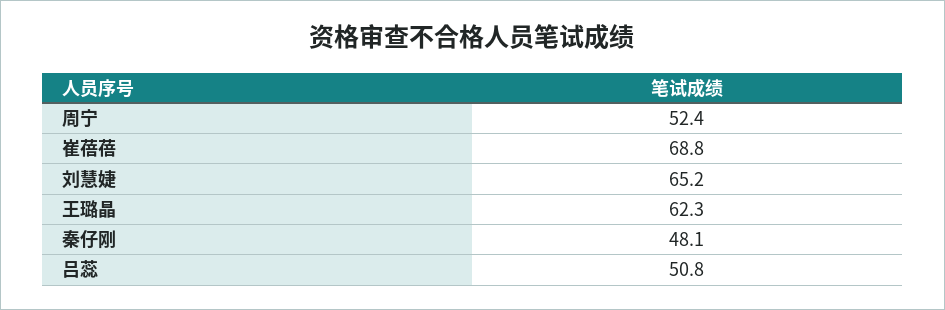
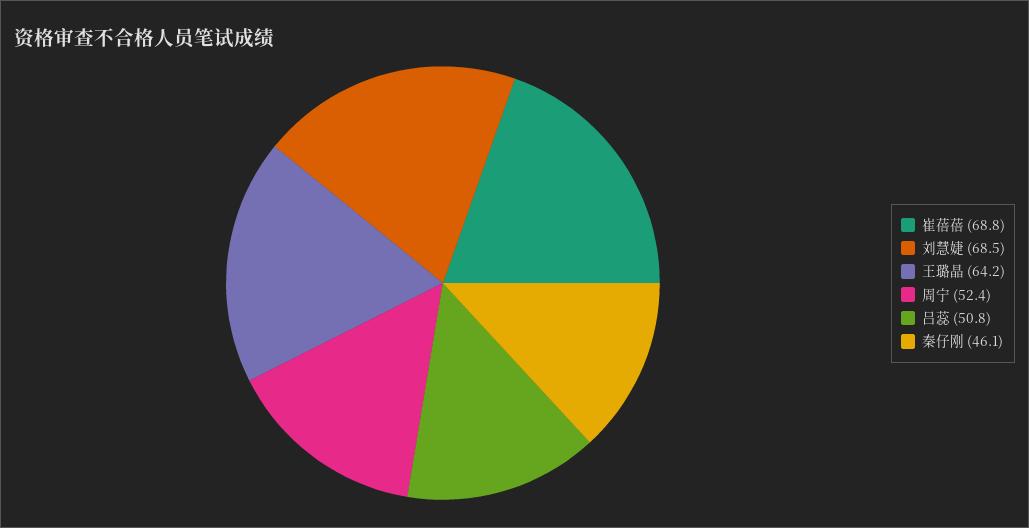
  {
    "周宁": 52.4,
    "崔蓓蓓": 68.8,
-   "刘慧婕": 65.2,
+   "刘慧婕": 68.5,
-   "王璐晶": 62.3,
+   "王璐晶": 64.2,
-   "秦仔刚": 48.1,
+   "秦仔刚": 46.1,
    "吕蕊": 50.8
  }

